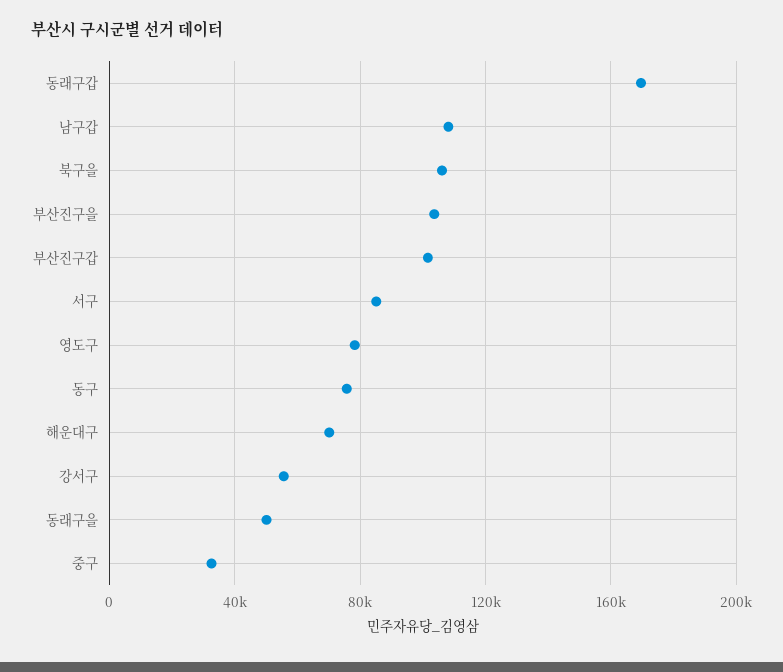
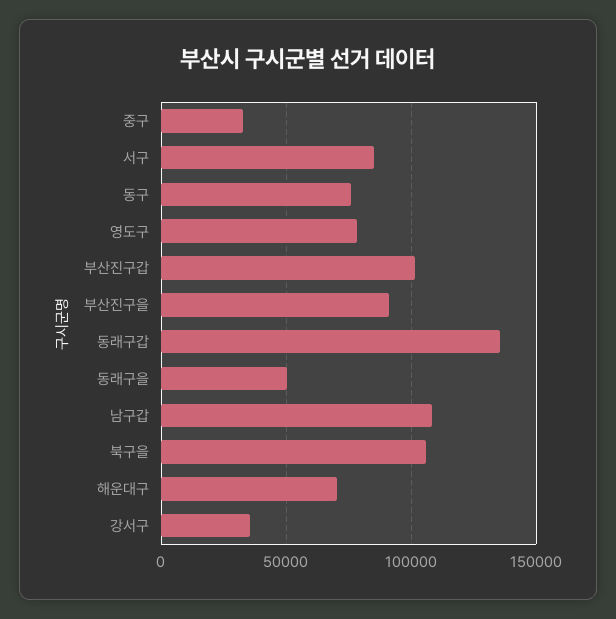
  {
-   "동래구갑": 170000,
+   "동래구갑": 135000,
    "남구갑": 110000,
    "북구을": 105000,
-   "부산진구을": 105000,
+   "부산진구을": 90000,
    "부산진구갑": 100000,
    "서구": 85000,
    "영도구": 80000,
    "동구": 75000,
    "해운대구": 70000,
-   "강서구": 55000,
+   "강서구": 35000,
    "동래구을": 50000,
    "중구": 35000
  }

